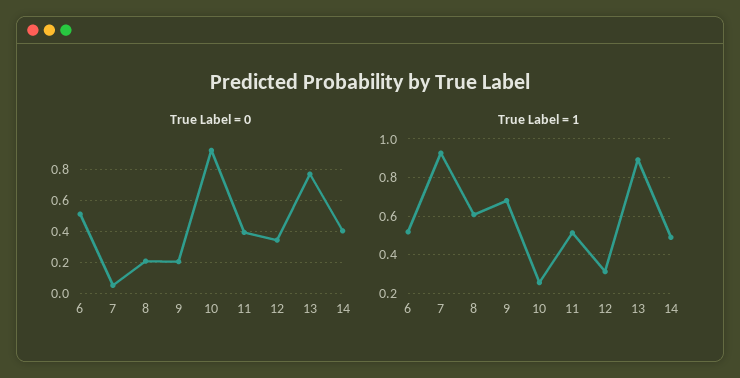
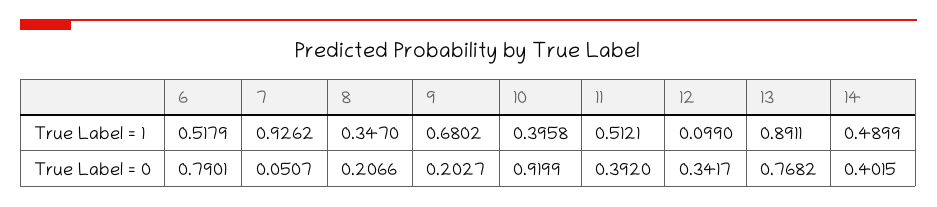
  {
    "True Label = 0": {
-     "6": 0.5,
+     "6": 0.7901,
      "7": 0.0507,
      "8": 0.2066,
      "9": 0.2027,
      "10": 0.9199,
      "11": 0.392,
      "12": 0.3417,
      "13": 0.7682,
      "14": 0.4015
    },
    "True Label = 1": {
      "6": 0.5179,
      "7": 0.9262,
-     "8": 0.6,
+     "8": 0.347,
      "9": 0.6802,
-     "10": 0.25,
+     "10": 0.3958,
      "11": 0.5121,
-     "12": 0.3,
+     "12": 0.099,
      "13": 0.8911,
      "14": 0.4899
    }
  }

